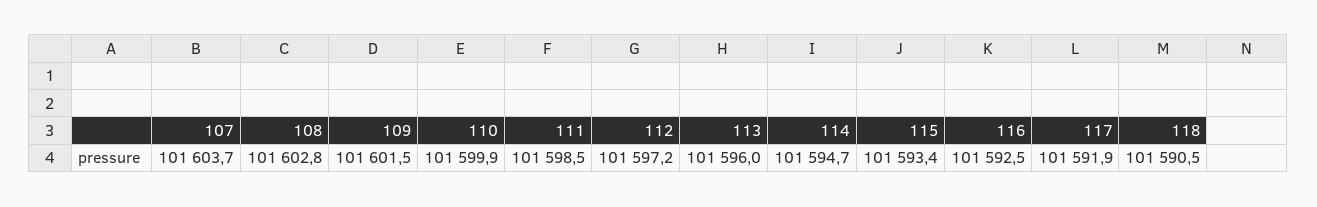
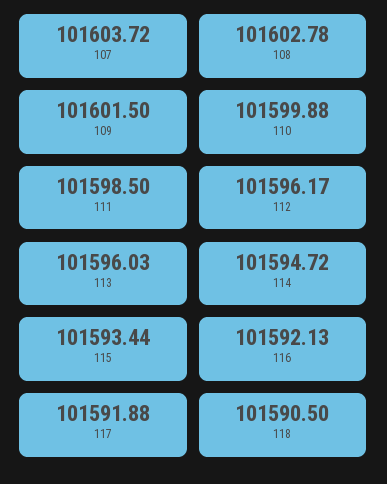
  {
    "107": 101603.72,
    "108": 101602.78,
    "109": 101601.5,
    "110": 101599.88,
    "111": 101598.5,
-   "112": 101597.2,
+   "112": 101596.17,
    "113": 101596.03,
    "114": 101594.72,
    "115": 101593.44,
-   "116": 101592.5,
+   "116": 101592.13,
    "117": 101591.88,
    "118": 101590.5
  }

